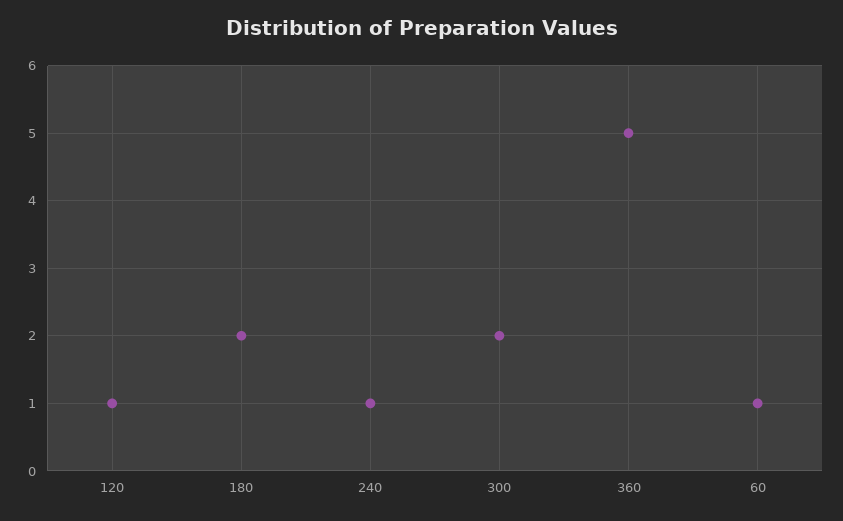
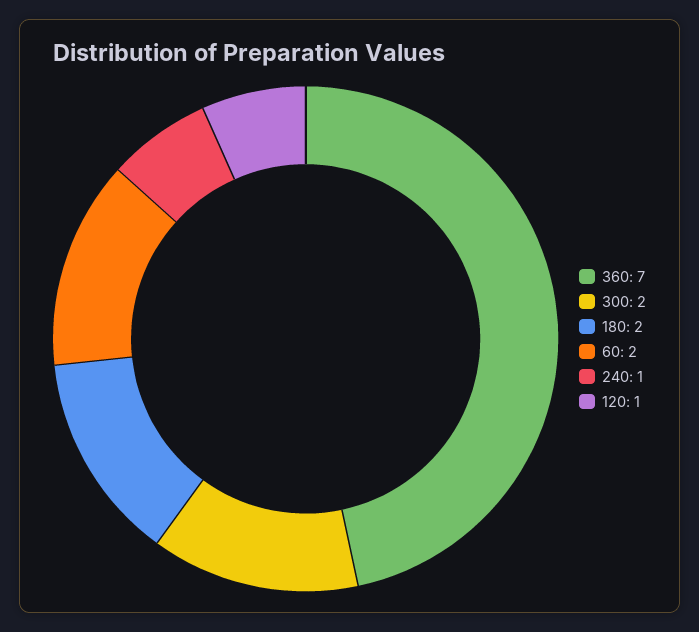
  {
    "120": 1,
    "180": 2,
    "240": 1,
    "300": 2,
-   "360": 5,
+   "360": 7,
-   "60": 1
+   "60": 2
  }

